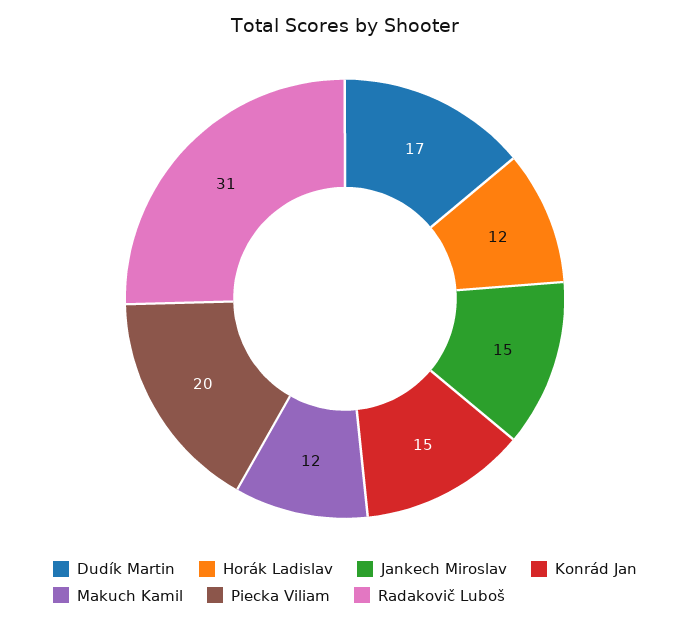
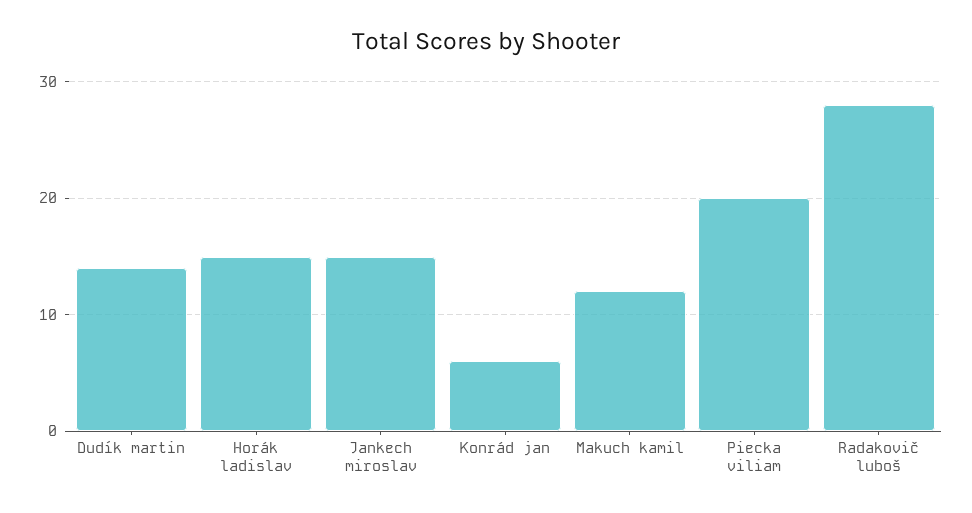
  {
-   "Dudík Martin": 17,
+   "Dudík Martin": 14,
-   "Horák Ladislav": 12,
+   "Horák Ladislav": 15,
    "Jankech Miroslav": 15,
-   "Konrád Jan": 15,
+   "Konrád Jan": 6,
    "Makuch Kamil": 12,
    "Piecka Viliam": 20,
-   "Radakovič Luboš": 31
+   "Radakovič Luboš": 28
  }

